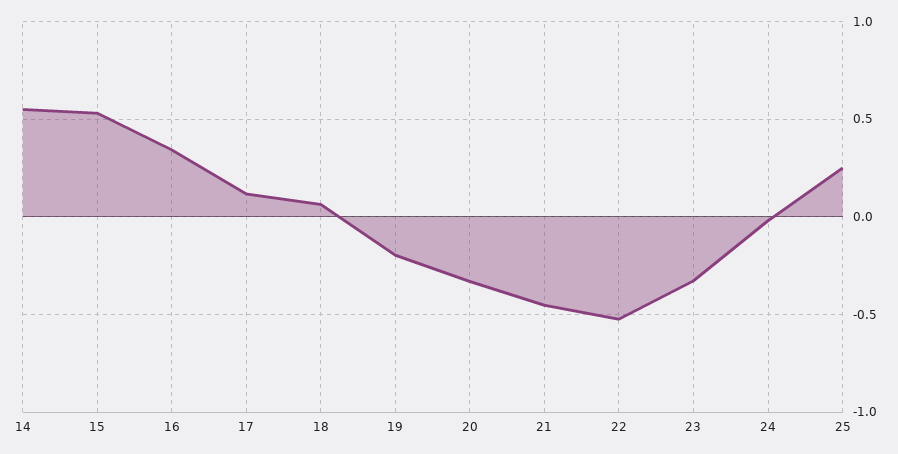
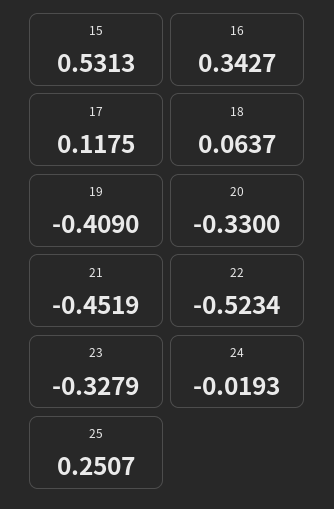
  {
-   "14": 0.55,
    "15": 0.5313,
    "16": 0.3427,
    "17": 0.1175,
    "18": 0.0637,
-   "19": -0.2,
+   "19": -0.409,
    "20": -0.33,
    "21": -0.4519,
    "22": -0.5234,
    "23": -0.3279,
    "24": -0.0193,
    "25": 0.2507
  }

